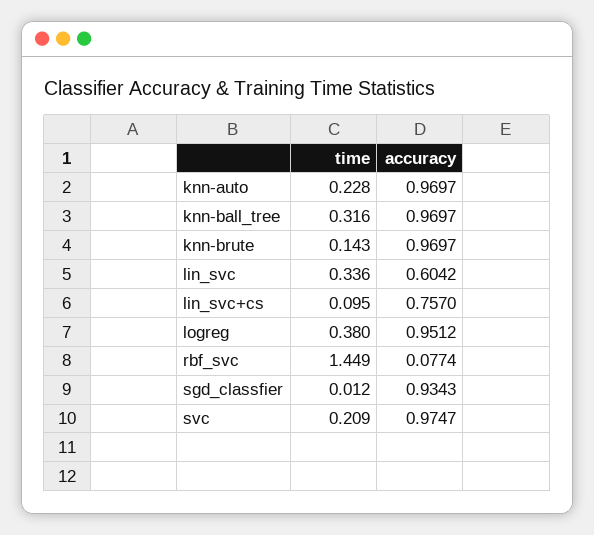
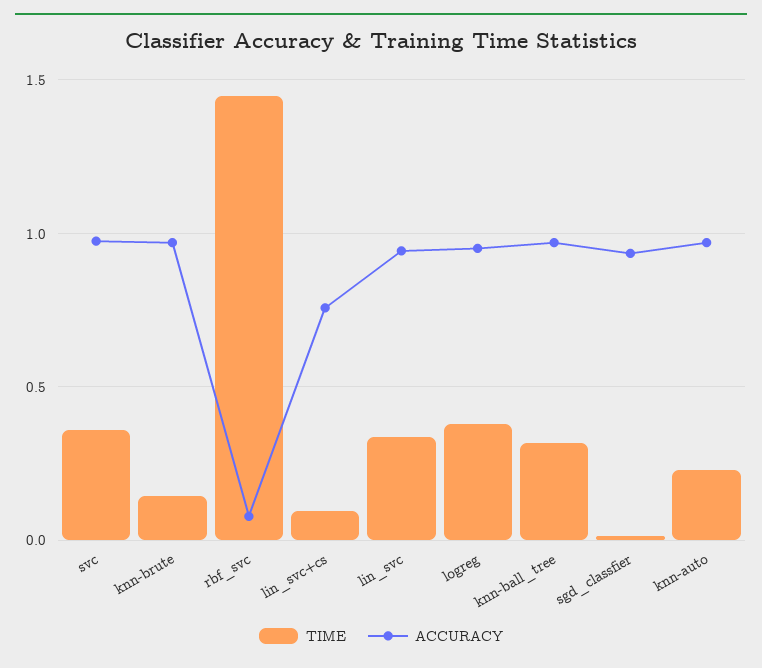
  {
    "time": {
      "knn-auto": 0.228,
      "knn-ball_tree": 0.316,
      "knn-brute": 0.143,
      "lin_svc": 0.336,
      "lin_svc+cs": 0.095,
      "logreg": 0.38,
      "rbf_svc": 1.449,
      "sgd_classfier": 0.012,
-     "svc": 0.209
+     "svc": 0.35
    },
    "accuracy": {
      "knn-auto": 0.9697,
      "knn-ball_tree": 0.9697,
      "knn-brute": 0.9697,
-     "lin_svc": 0.6042,
+     "lin_svc": 0.95,
      "lin_svc+cs": 0.757,
      "logreg": 0.9512,
      "rbf_svc": 0.0774,
      "sgd_classfier": 0.9343,
      "svc": 0.9747
    }
  }

